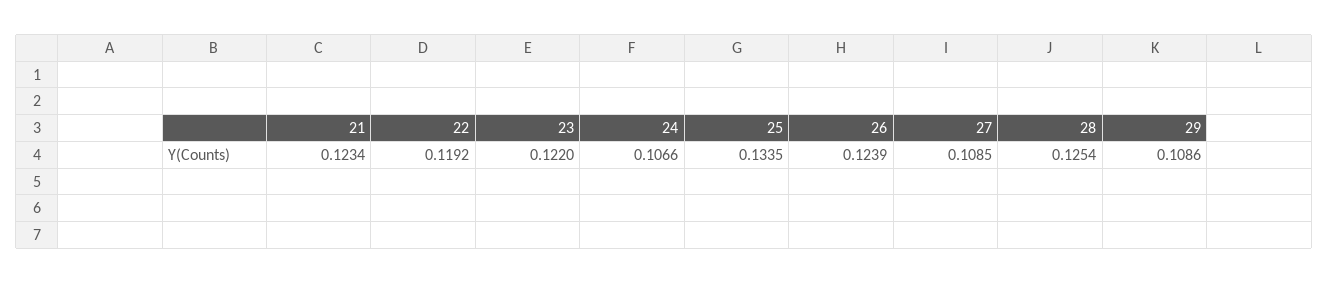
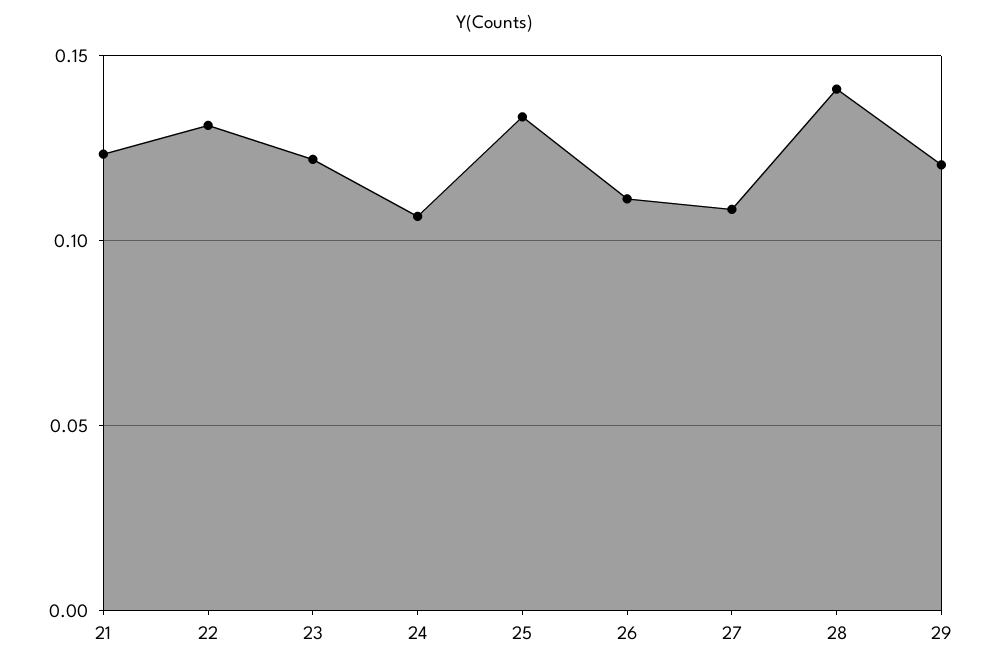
  {
    "21": 0.1234,
-   "22": 0.1192,
+   "22": 0.13,
    "23": 0.122,
    "24": 0.1066,
    "25": 0.1335,
-   "26": 0.1239,
+   "26": 0.11,
    "27": 0.1085,
-   "28": 0.1254,
+   "28": 0.14,
-   "29": 0.1086
+   "29": 0.12
  }

